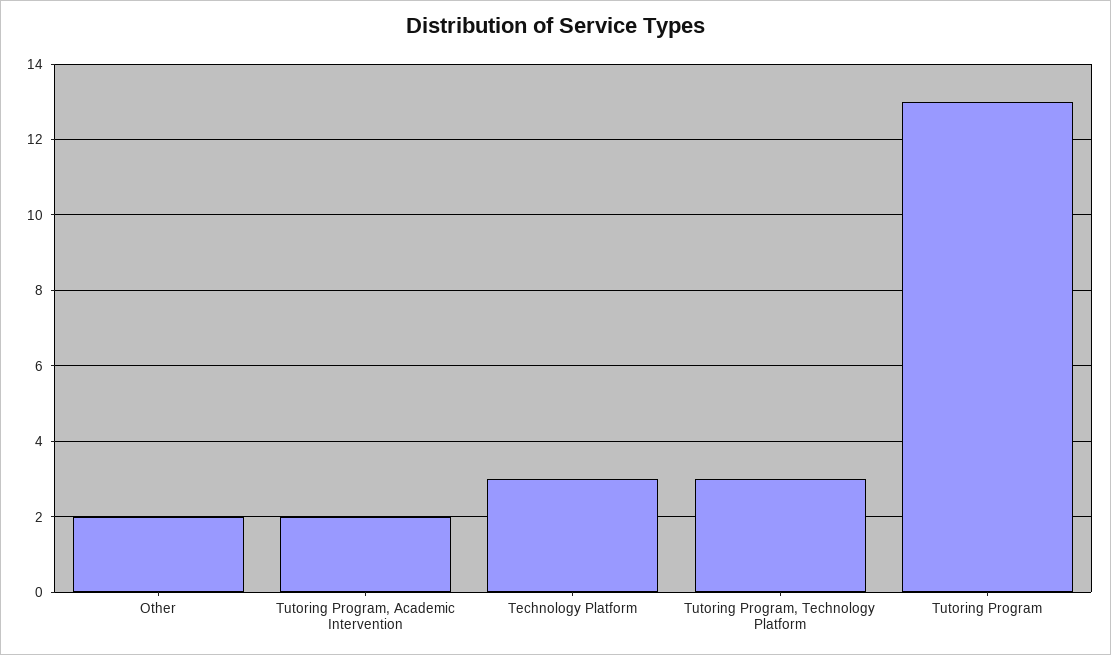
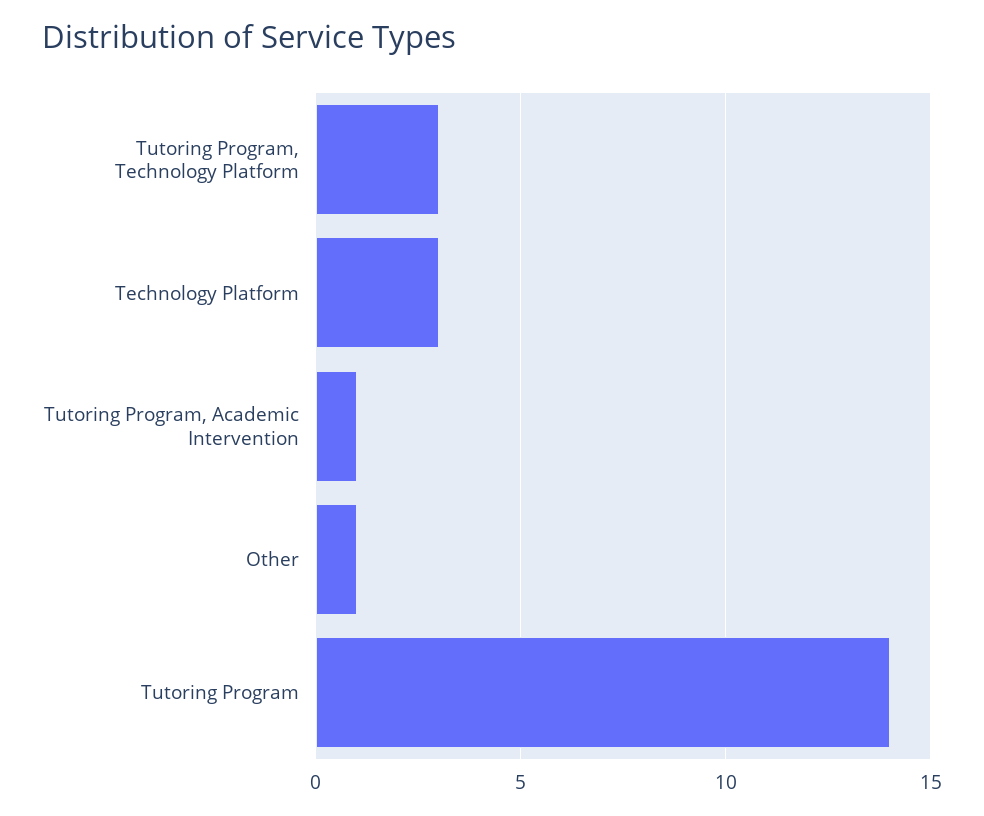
  {
-   "Other": 2,
+   "Other": 1,
-   "Tutoring Program, Academic Intervention": 2,
+   "Tutoring Program, Academic Intervention": 1,
    "Technology Platform": 3,
    "Tutoring Program, Technology Platform": 3,
-   "Tutoring Program": 13
+   "Tutoring Program": 14
  }

